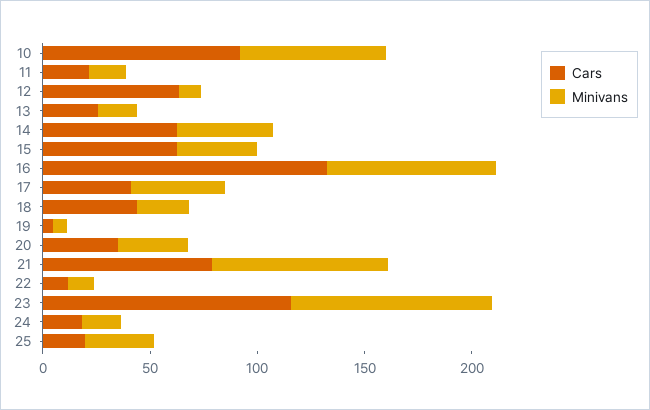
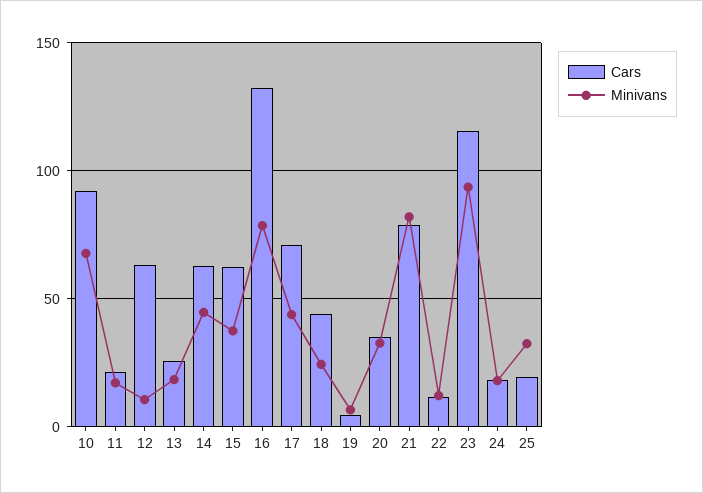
  {
    "Cars": {
      "10": 90,
      "11": 20,
      "12": 65,
      "13": 25,
      "14": 65,
      "15": 60,
      "16": 135,
-     "17": 40,
+     "17": 70,
      "18": 45,
      "19": 5,
      "20": 35,
      "21": 80,
      "22": 10,
      "23": 115,
      "24": 20,
      "25": 20
    },
    "Minivans": {
      "10": 70,
      "11": 15,
      "12": 10,
      "13": 20,
      "14": 45,
      "15": 40,
      "16": 80,
      "17": 45,
      "18": 25,
      "19": 5,
      "20": 35,
      "21": 80,
      "22": 10,
      "23": 95,
      "24": 20,
      "25": 35
    }
  }

